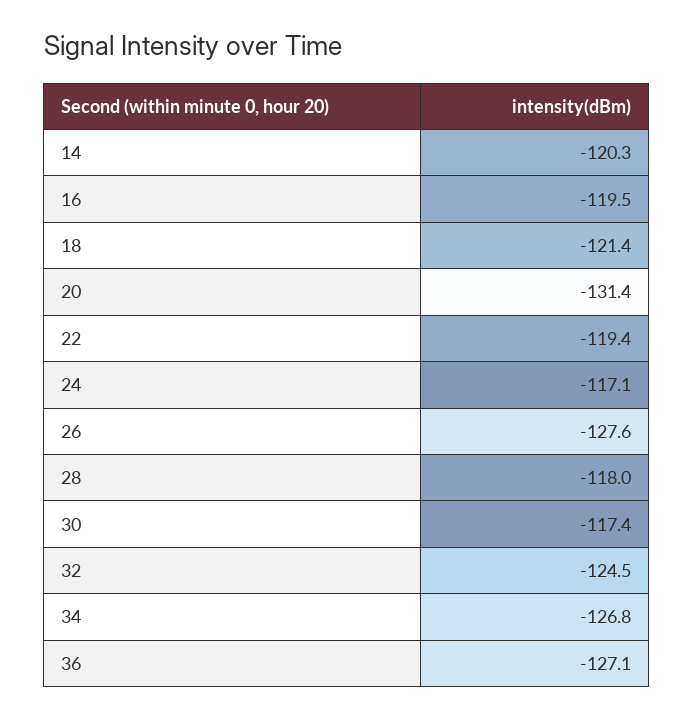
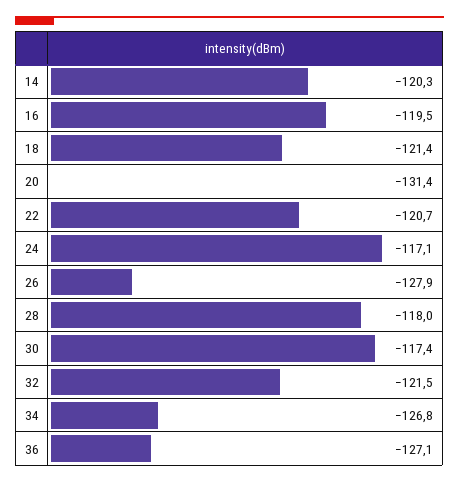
  {
    "14": -120.3,
    "16": -119.5,
    "18": -121.4,
    "20": -131.4,
-   "22": -119.4,
+   "22": -120.7,
    "24": -117.1,
-   "26": -127.6,
+   "26": -127.9,
    "28": -118,
    "30": -117.4,
-   "32": -124.5,
+   "32": -121.5,
    "34": -126.8,
    "36": -127.1
  }

